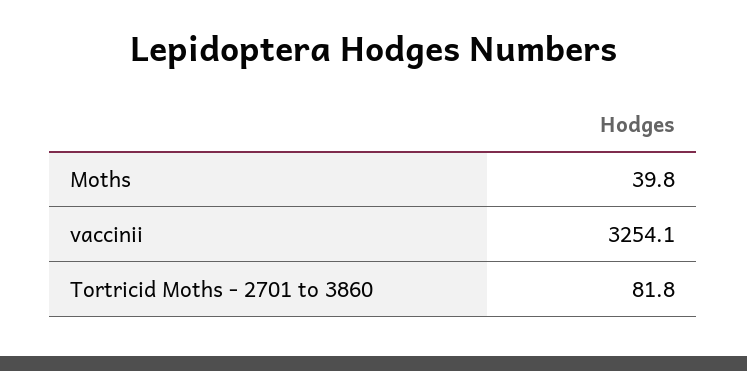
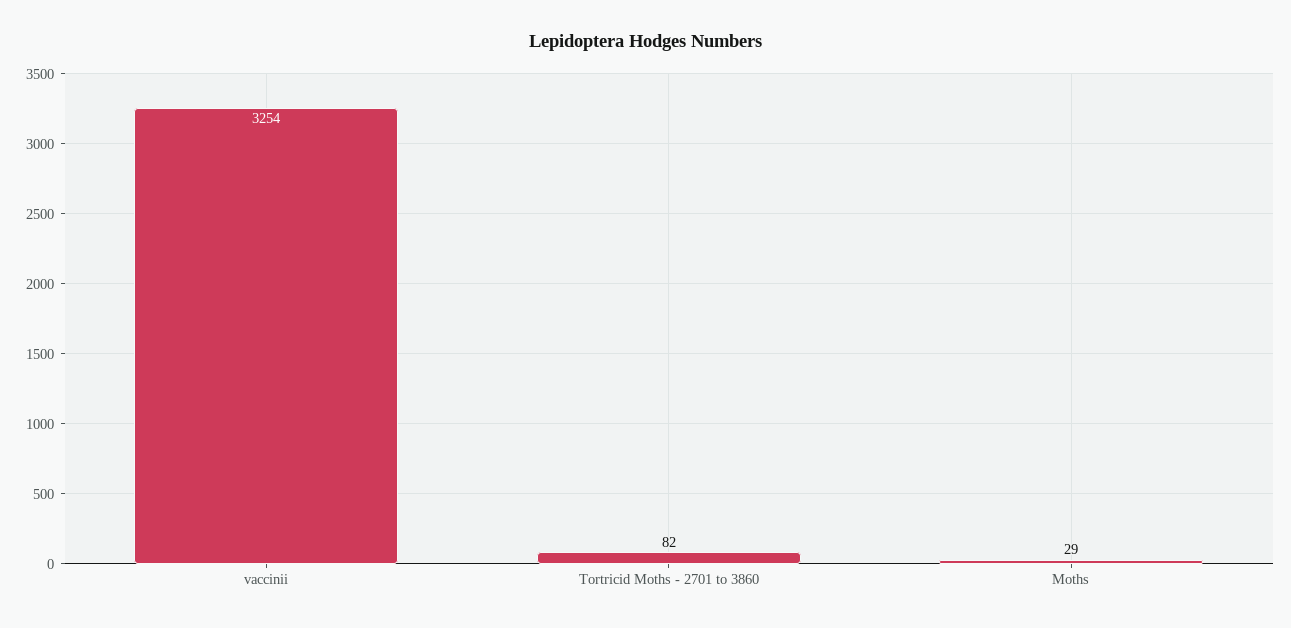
  {
-   "Moths": 39.8,
+   "Moths": 29,
    "vaccinii": 3254.1,
    "Tortricid Moths - 2701 to 3860": 81.8
  }

